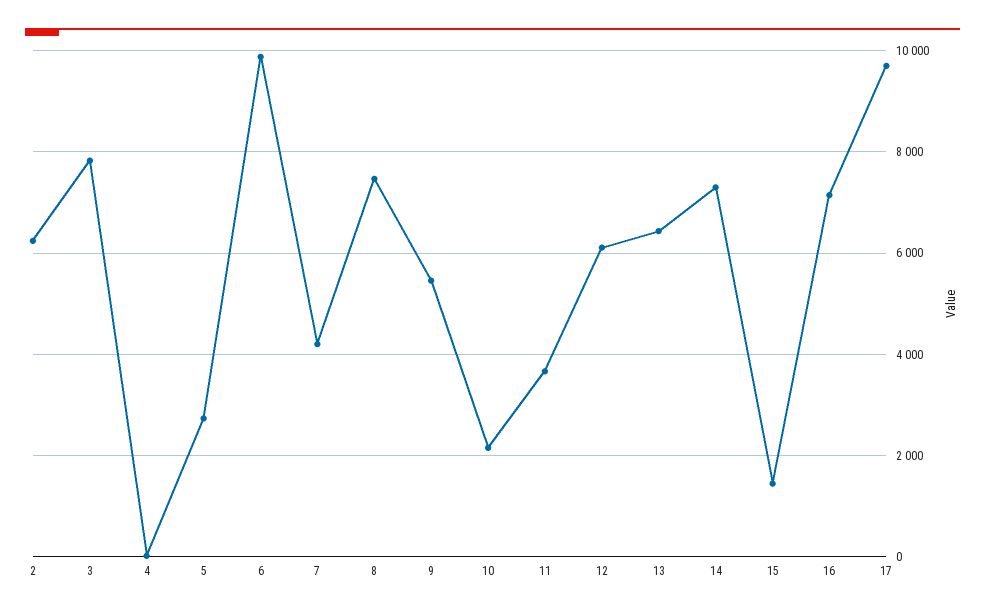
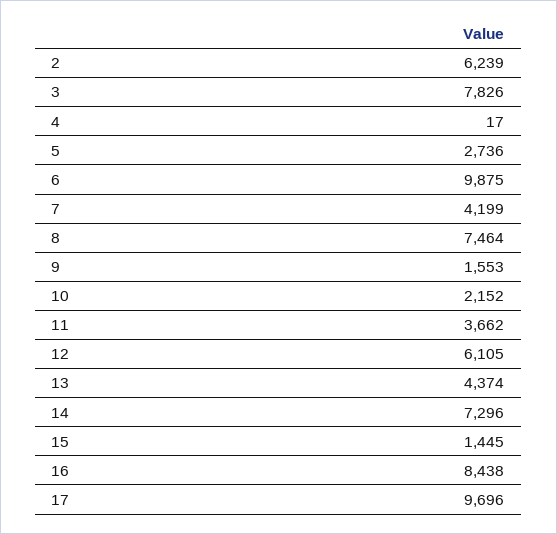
  {
    "2": 6239,
    "3": 7826,
    "4": 17,
    "5": 2736,
    "6": 9875,
    "7": 4199,
    "8": 7464,
-   "9": 5400,
+   "9": 1553,
    "10": 2152,
    "11": 3662,
    "12": 6105,
-   "13": 6400,
+   "13": 4374,
    "14": 7296,
    "15": 1445,
-   "16": 7200,
+   "16": 8438,
    "17": 9696
  }

